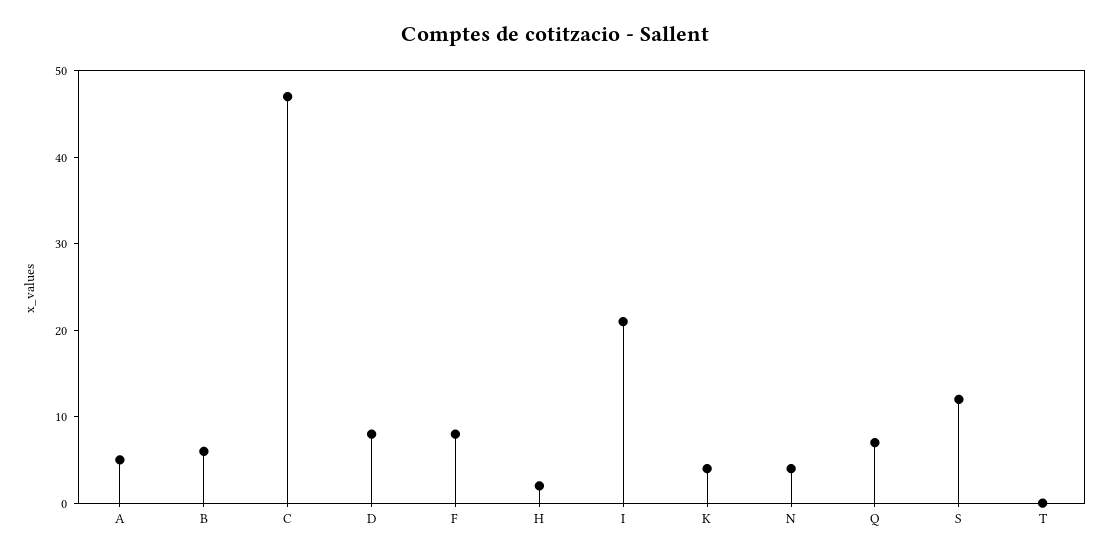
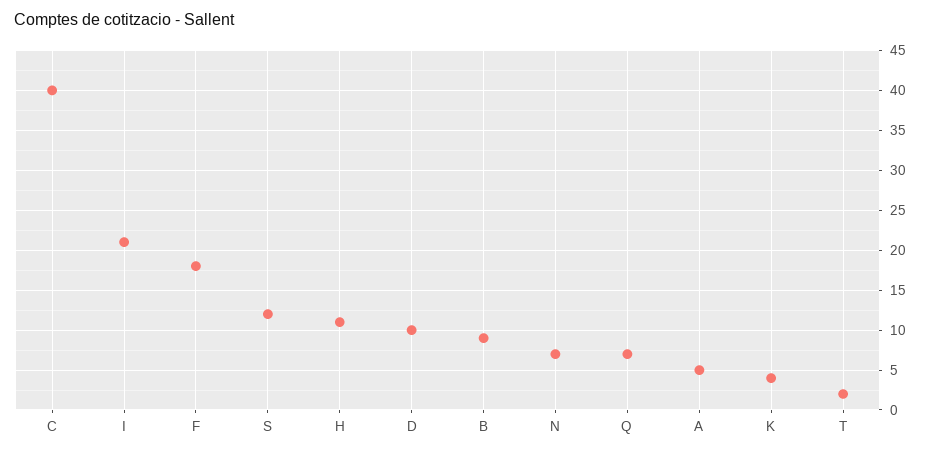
  {
    "A": 5,
-   "B": 6,
+   "B": 9,
-   "C": 47,
+   "C": 40,
-   "D": 8,
+   "D": 10,
-   "F": 8,
+   "F": 18,
-   "H": 2,
+   "H": 11,
    "I": 21,
    "K": 4,
-   "N": 4,
+   "N": 7,
    "Q": 7,
    "S": 12,
-   "T": 0
+   "T": 2
  }

